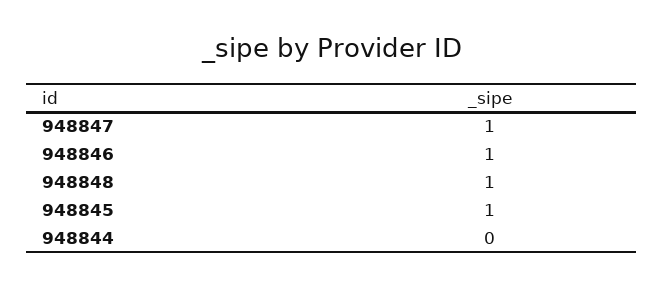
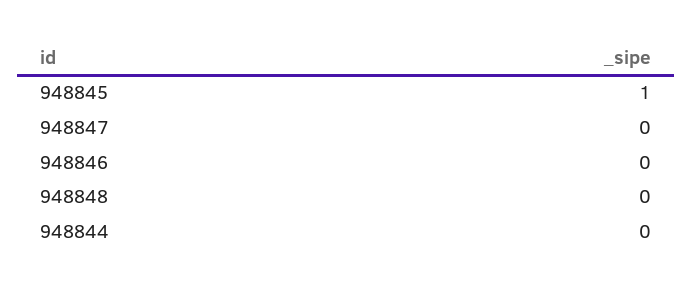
  {
-   "948847": 1,
+   "948847": 0,
-   "948846": 1,
+   "948846": 0,
-   "948848": 1,
+   "948848": 0,
    "948845": 1,
    "948844": 0
  }

